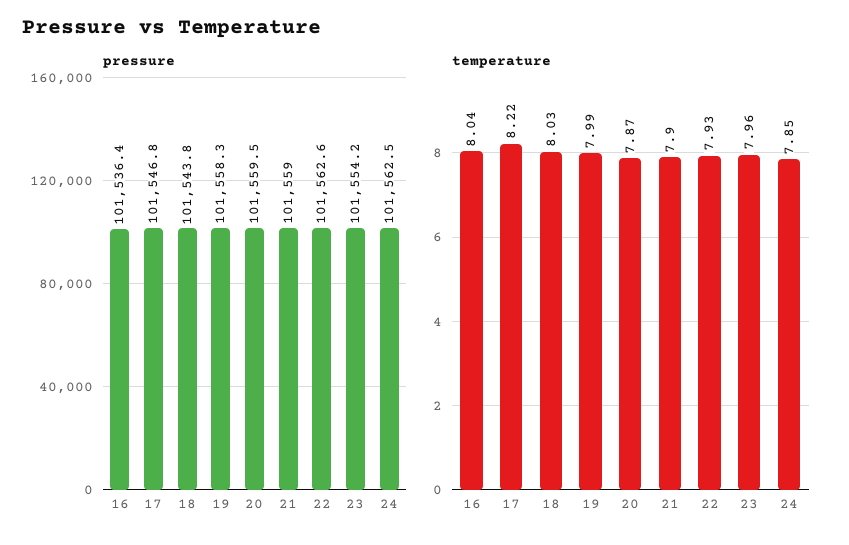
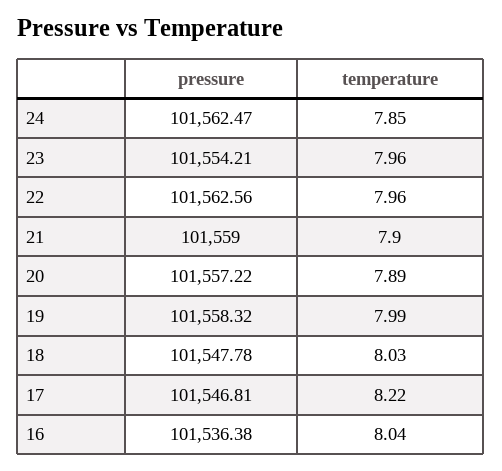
  {
    "pressure": {
      "16": 101536.38,
      "17": 101546.81,
-     "18": 101543.8,
+     "18": 101547.78,
      "19": 101558.32,
-     "20": 101559.5,
+     "20": 101557.22,
      "21": 101559,
      "22": 101562.56,
      "23": 101554.21,
      "24": 101562.47
    },
    "temperature": {
      "16": 8.04,
      "17": 8.22,
      "18": 8.03,
      "19": 7.99,
-     "20": 7.87,
+     "20": 7.89,
      "21": 7.9,
-     "22": 7.93,
+     "22": 7.96,
      "23": 7.96,
      "24": 7.85
    }
  }

